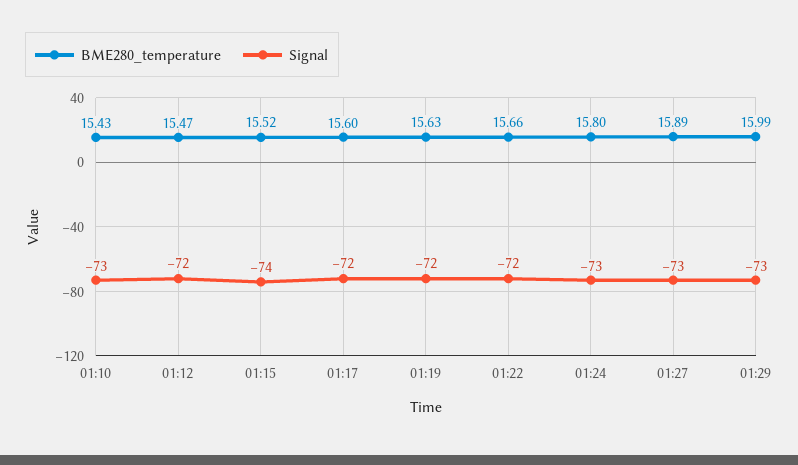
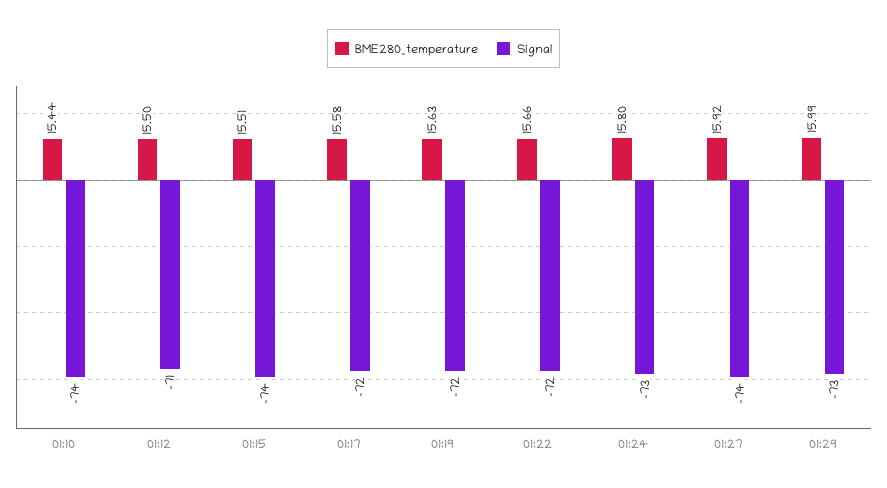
  {
    "BME280_temperature": {
-     "01:10": 15.43,
+     "01:10": 15.44,
-     "01:12": 15.47,
+     "01:12": 15.5,
-     "01:15": 15.52,
+     "01:15": 15.51,
-     "01:17": 15.6,
+     "01:17": 15.58,
      "01:19": 15.63,
      "01:22": 15.66,
      "01:24": 15.8,
-     "01:27": 15.89,
+     "01:27": 15.92,
      "01:29": 15.99
    },
    "Signal": {
-     "01:10": -73,
+     "01:10": -74,
-     "01:12": -72,
+     "01:12": -71,
      "01:15": -74,
      "01:17": -72,
      "01:19": -72,
      "01:22": -72,
      "01:24": -73,
-     "01:27": -73,
+     "01:27": -74,
      "01:29": -73
    }
  }

